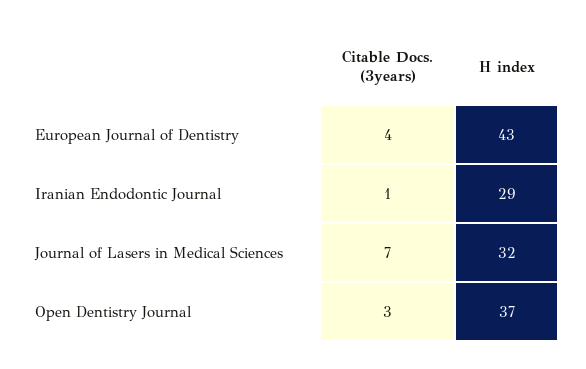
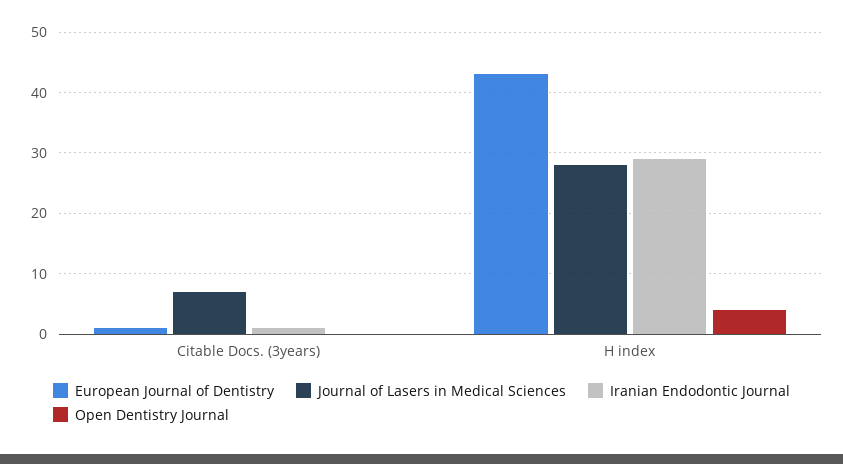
  {
    "European Journal of Dentistry": {
-     "Citable Docs. (3years)": 4,
+     "Citable Docs. (3years)": 1,
      "H index": 43
    },
    "Iranian Endodontic Journal": {
      "Citable Docs. (3years)": 1,
      "H index": 29
    },
    "Journal of Lasers in Medical Sciences": {
      "Citable Docs. (3years)": 7,
-     "H index": 32
+     "H index": 28
    },
    "Open Dentistry Journal": {
-     "Citable Docs. (3years)": 3,
+     "Citable Docs. (3years)": 0,
-     "H index": 37
+     "H index": 4
    }
  }

